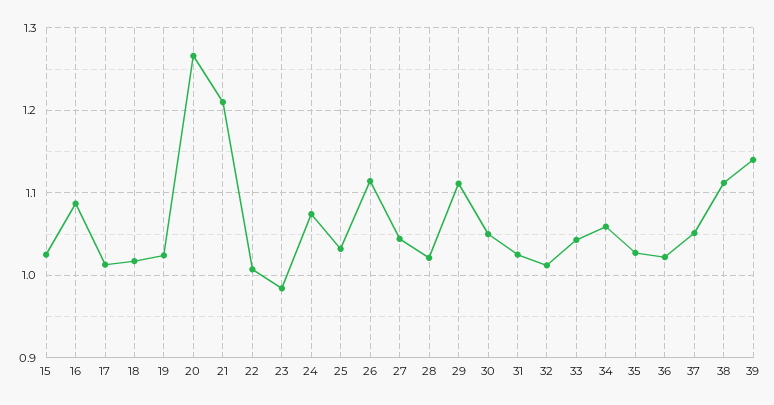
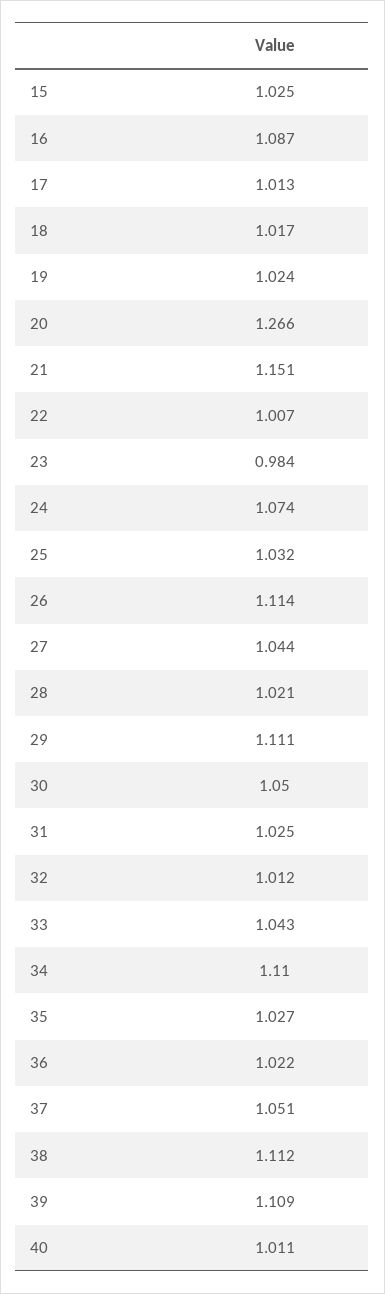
  {
    "15": 1.025,
    "16": 1.087,
    "17": 1.013,
    "18": 1.017,
    "19": 1.024,
    "20": 1.266,
-   "21": 1.21,
+   "21": 1.151,
    "22": 1.007,
    "23": 0.984,
    "24": 1.074,
    "25": 1.032,
    "26": 1.114,
    "27": 1.044,
    "28": 1.021,
    "29": 1.111,
    "30": 1.05,
    "31": 1.025,
    "32": 1.012,
    "33": 1.043,
-   "34": 1.06,
+   "34": 1.11,
    "35": 1.027,
    "36": 1.022,
    "37": 1.051,
    "38": 1.112,
-   "39": 1.14
+   "39": 1.109,
+   "40": 1.011
  }

